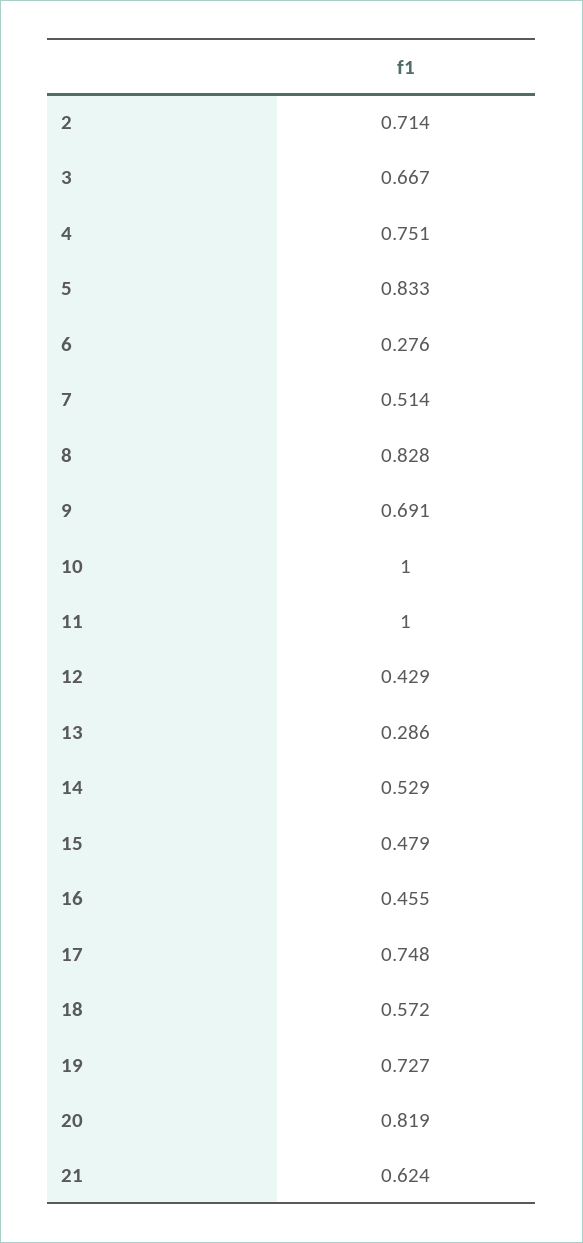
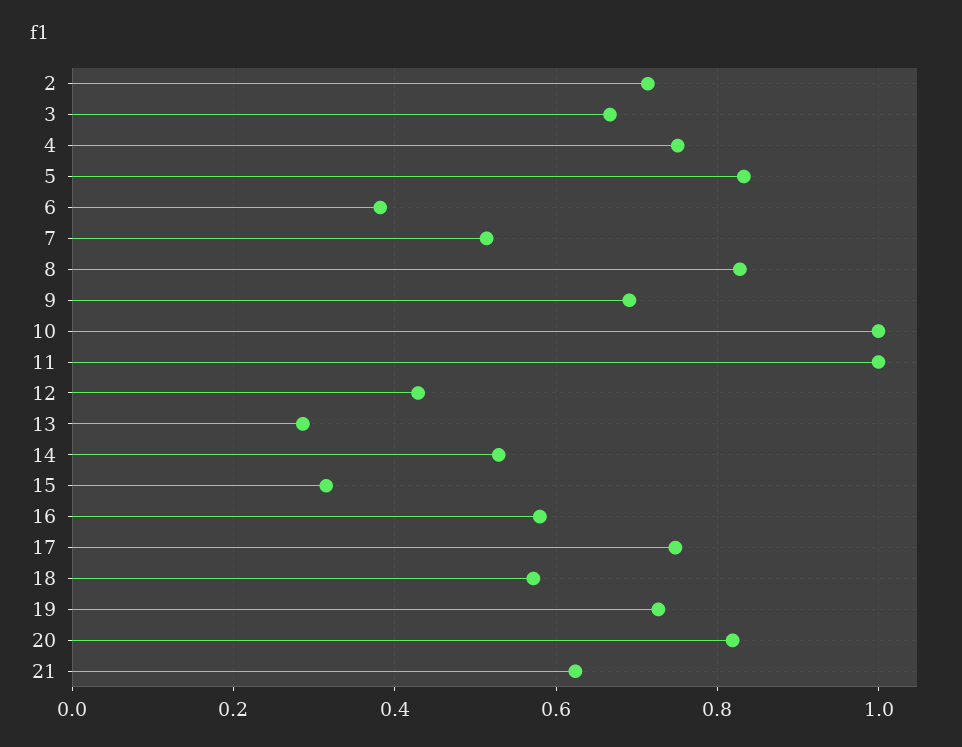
  {
    "2": 0.714,
    "3": 0.667,
    "4": 0.751,
    "5": 0.833,
-   "6": 0.276,
+   "6": 0.38,
    "7": 0.514,
    "8": 0.828,
    "9": 0.691,
    "10": 1,
    "11": 1,
    "12": 0.429,
    "13": 0.286,
    "14": 0.529,
-   "15": 0.479,
+   "15": 0.32,
-   "16": 0.455,
+   "16": 0.58,
    "17": 0.748,
    "18": 0.572,
    "19": 0.727,
    "20": 0.819,
    "21": 0.624
  }

